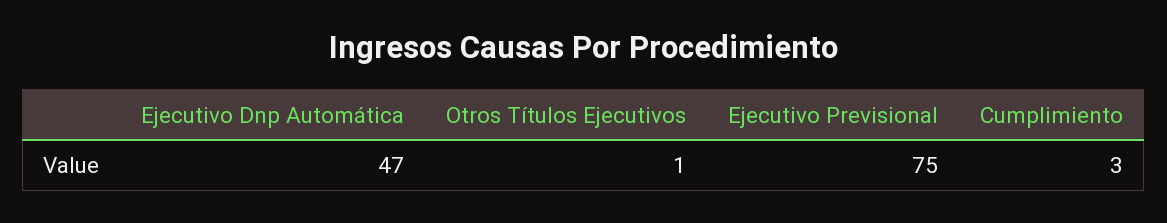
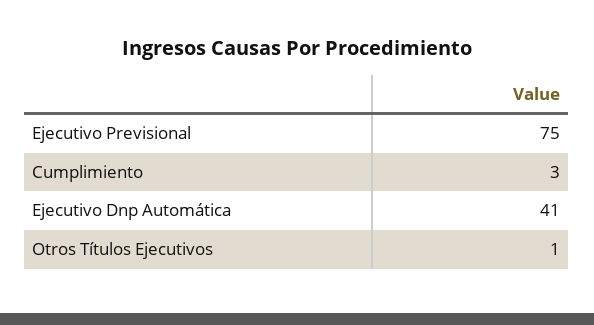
  {
-   "Ejecutivo Dnp Automática": 47,
+   "Ejecutivo Dnp Automática": 41,
    "Otros Títulos Ejecutivos": 1,
    "Ejecutivo Previsional": 75,
    "Cumplimiento": 3
  }

